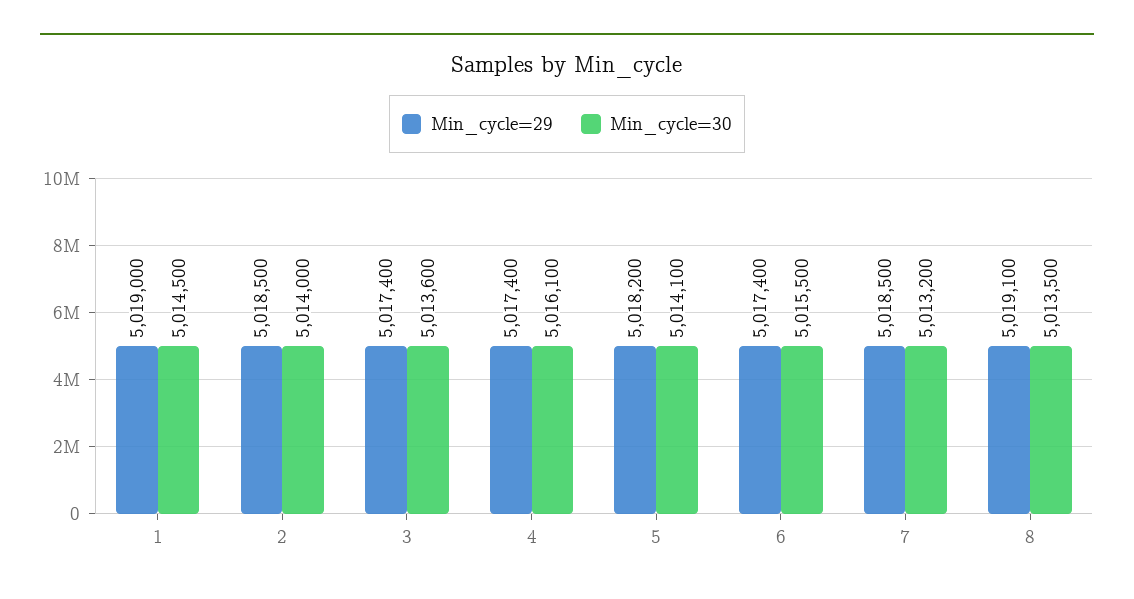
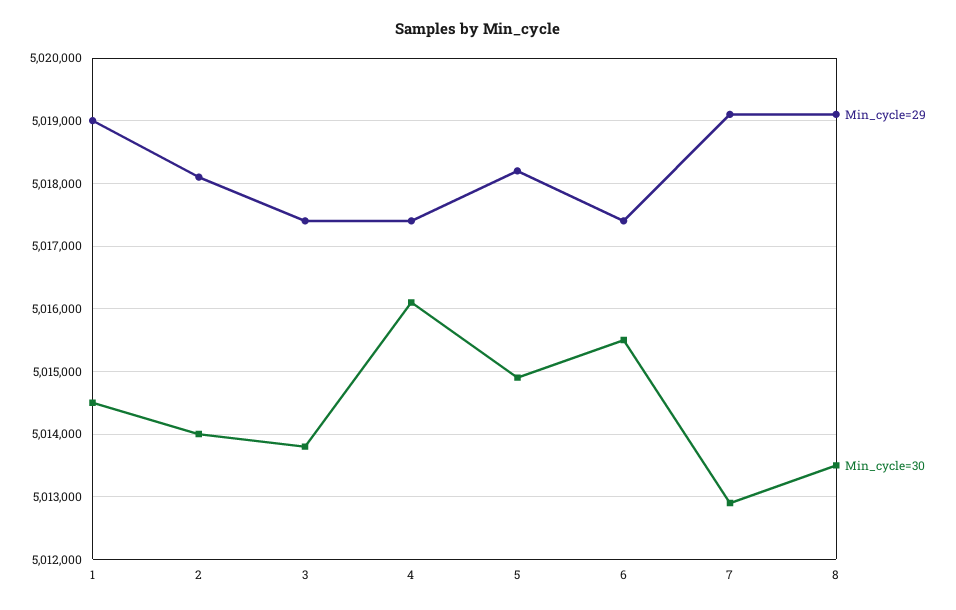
  {
    "Min_cycle=29": {
      "1": 5019000,
-     "2": 5018500,
+     "2": 5018100,
      "3": 5017400,
      "4": 5017400,
      "5": 5018200,
      "6": 5017400,
-     "7": 5018500,
+     "7": 5019100,
      "8": 5019100
    },
    "Min_cycle=30": {
      "1": 5014500,
      "2": 5014000,
-     "3": 5013600,
+     "3": 5013800,
      "4": 5016100,
-     "5": 5014100,
+     "5": 5014900,
      "6": 5015500,
-     "7": 5013200,
+     "7": 5012900,
      "8": 5013500
    }
  }

